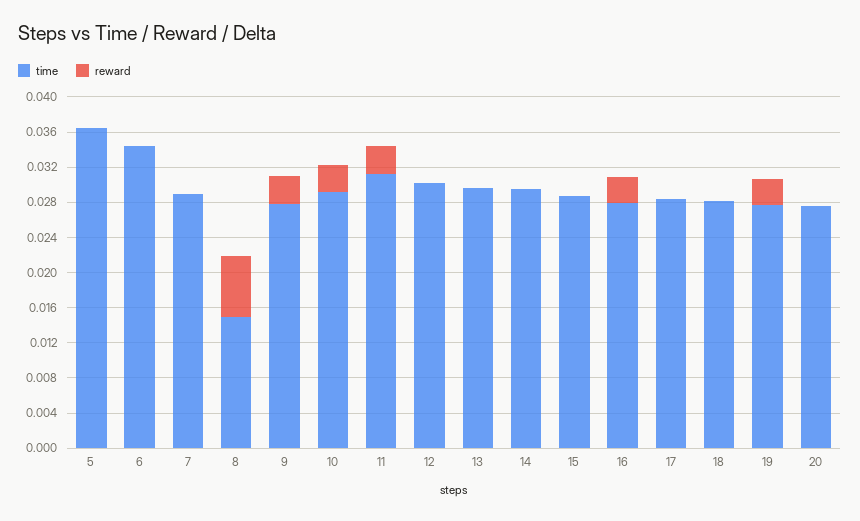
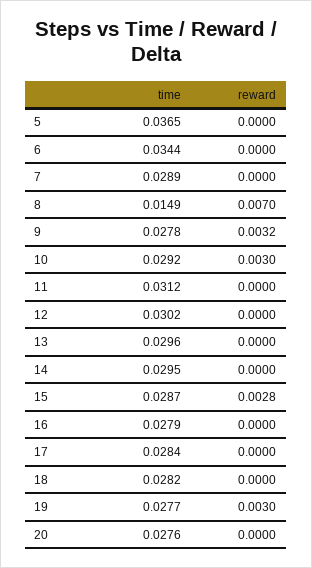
  {
    "time": {
      "5": 0.0365,
      "6": 0.0344,
      "7": 0.0289,
      "8": 0.0149,
      "9": 0.0278,
      "10": 0.0292,
      "11": 0.0312,
      "12": 0.0302,
      "13": 0.0296,
      "14": 0.0295,
      "15": 0.0287,
      "16": 0.0279,
      "17": 0.0284,
      "18": 0.0282,
      "19": 0.0277,
      "20": 0.0276
    },
    "reward": {
      "5": 0,
      "6": 0,
      "7": 0,
      "8": 0.007,
      "9": 0.0032,
      "10": 0.003,
-     "11": 0.003,
+     "11": 0,
      "12": 0,
      "13": 0,
      "14": 0,
-     "15": 0,
+     "15": 0.0028,
-     "16": 0.003,
+     "16": 0,
      "17": 0,
      "18": 0,
      "19": 0.003,
      "20": 0
    }
  }

